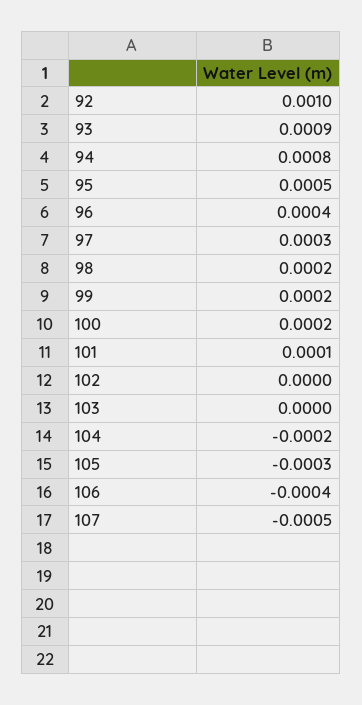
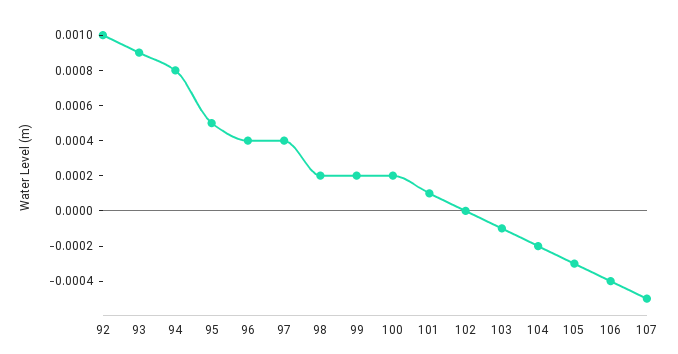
  {
    "92": 0.001,
    "93": 0.0009,
    "94": 0.0008,
    "95": 0.0005,
    "96": 0.0004,
-   "97": 0.0003,
+   "97": 0.0004,
    "98": 0.0002,
    "99": 0.0002,
    "100": 0.0002,
    "101": 0.0001,
    "102": 0,
-   "103": 0,
+   "103": -0.0001,
    "104": -0.0002,
    "105": -0.0003,
    "106": -0.0004,
    "107": -0.0005
  }

